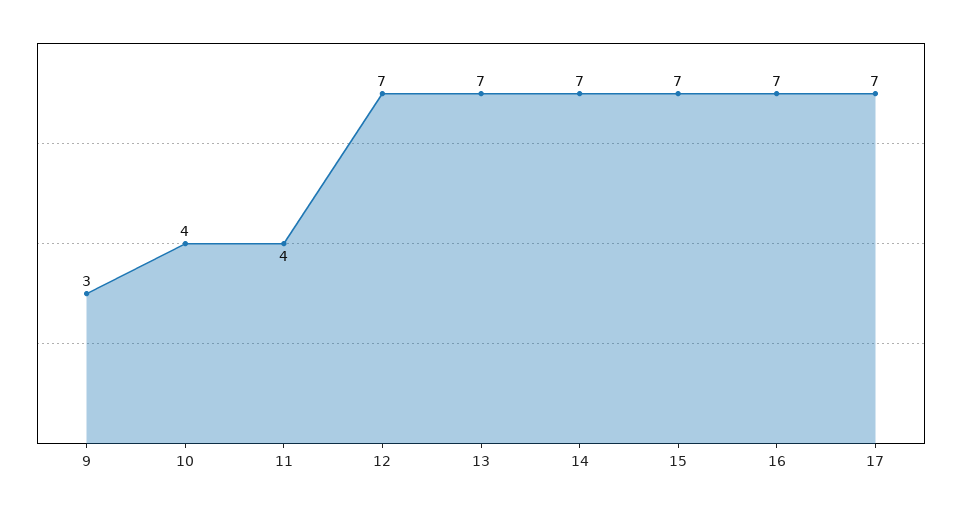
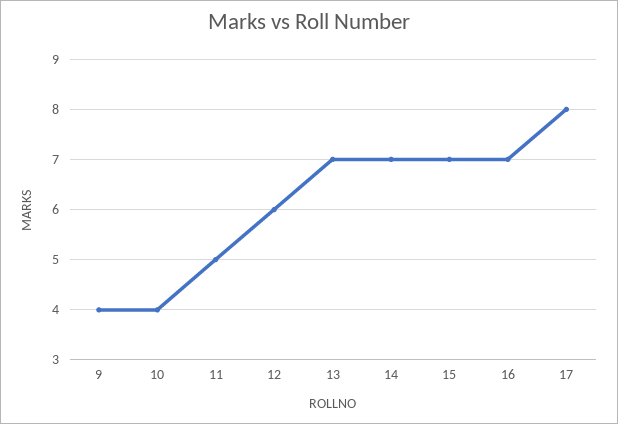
  {
-   "9": 3,
+   "9": 4,
    "10": 4,
-   "11": 4,
+   "11": 5,
-   "12": 7,
+   "12": 6,
    "13": 7,
    "14": 7,
    "15": 7,
    "16": 7,
-   "17": 7
+   "17": 8
  }

